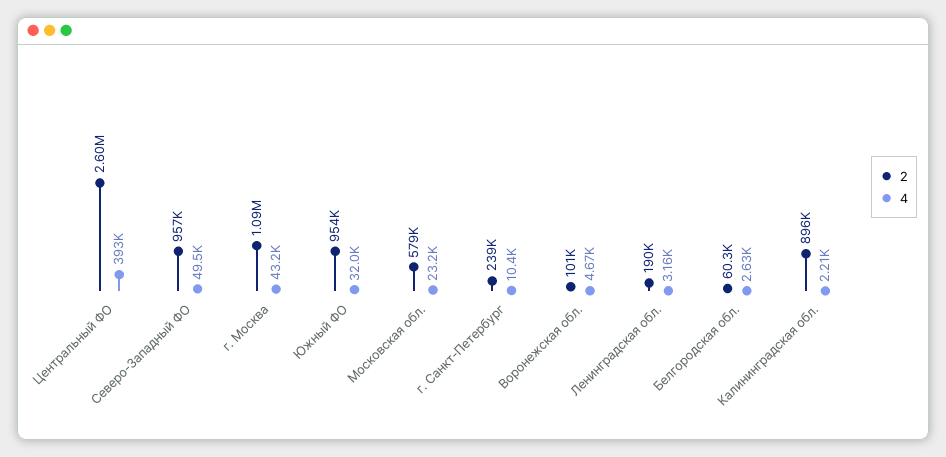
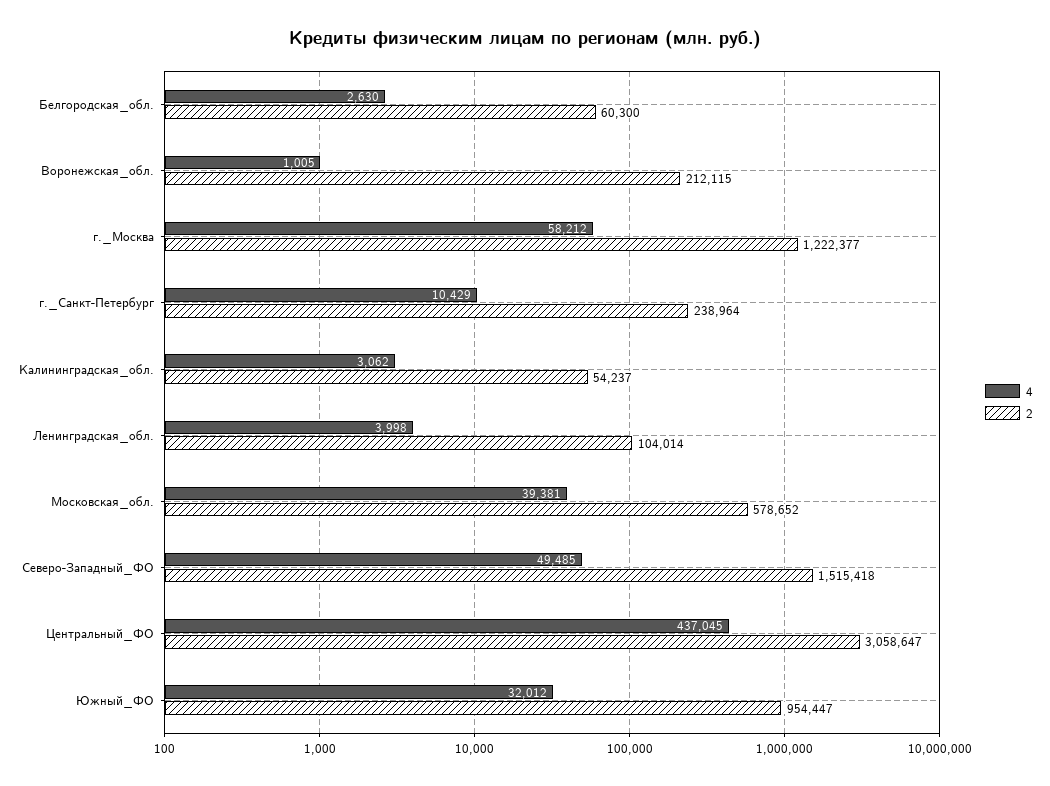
  {
    "2": {
-     "Центральный ФО": 2600000,
+     "Центральный ФО": 3058647,
-     "Северо-Западный ФО": 957000,
+     "Северо-Западный ФО": 1515418,
-     "г. Москва": 1090000,
+     "г. Москва": 1222377,
      "Южный ФО": 954447,
      "Московская обл.": 578652,
      "г. Санкт-Петербург": 238964,
-     "Воронежская обл.": 101000,
+     "Воронежская обл.": 212115,
-     "Ленинградская обл.": 190000,
+     "Ленинградская обл.": 104014,
      "Белгородская обл.": 60300,
-     "Калининградская обл.": 896000
+     "Калининградская обл.": 54237
    },
    "4": {
-     "Центральный ФО": 393000,
+     "Центральный ФО": 437045,
      "Северо-Западный ФО": 49485,
-     "г. Москва": 43200,
+     "г. Москва": 58212,
      "Южный ФО": 32012,
-     "Московская обл.": 23200,
+     "Московская обл.": 39381,
      "г. Санкт-Петербург": 10429,
-     "Воронежская обл.": 4670,
+     "Воронежская обл.": 1005,
-     "Ленинградская обл.": 3160,
+     "Ленинградская обл.": 3998,
      "Белгородская обл.": 2630,
-     "Калининградская обл.": 2210
+     "Калининградская обл.": 3062
    }
  }

